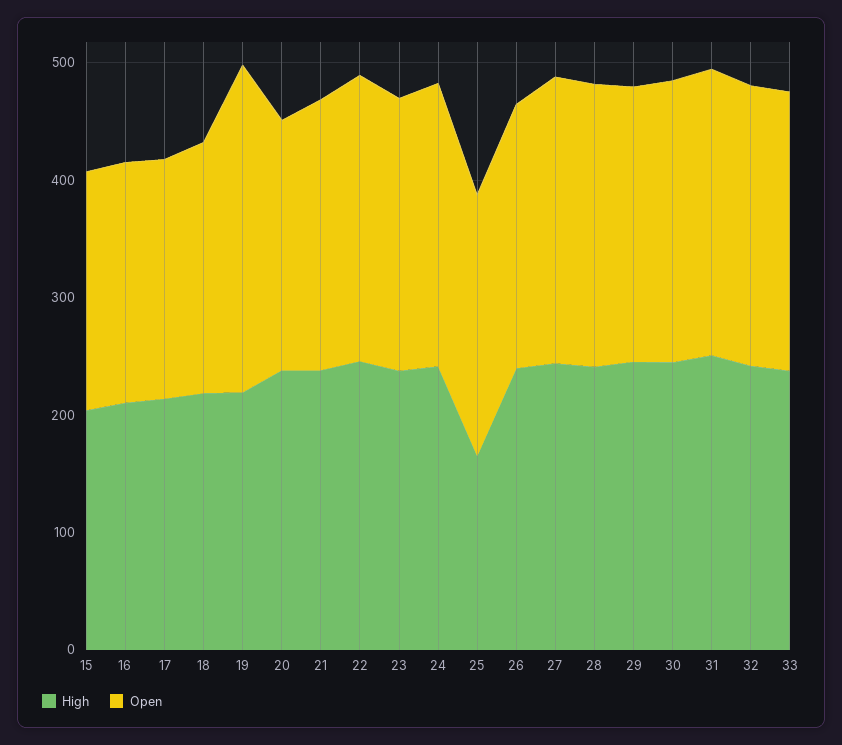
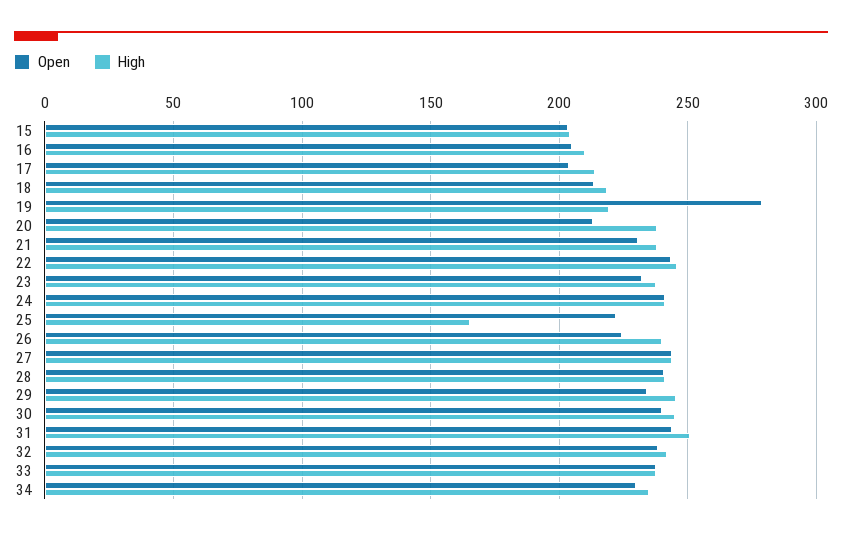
  {
    "High": {
      "15": 205,
      "16": 210,
      "17": 215,
      "18": 220,
      "19": 220,
      "20": 240,
      "21": 240,
      "22": 245,
      "23": 240,
      "24": 240,
      "25": 165,
      "26": 240,
      "27": 245,
      "28": 240,
      "29": 245,
      "30": 245,
      "31": 250,
      "32": 240,
-     "33": 240
+     "33": 240,
+     "34": 235
    },
    "Open": {
      "15": 205,
      "16": 205,
      "17": 205,
      "18": 215,
      "19": 280,
      "20": 215,
      "21": 230,
      "22": 245,
      "23": 230,
      "24": 240,
      "25": 220,
      "26": 225,
      "27": 245,
      "28": 240,
      "29": 235,
      "30": 240,
      "31": 245,
      "32": 240,
-     "33": 240
+     "33": 240,
+     "34": 230
    }
  }

